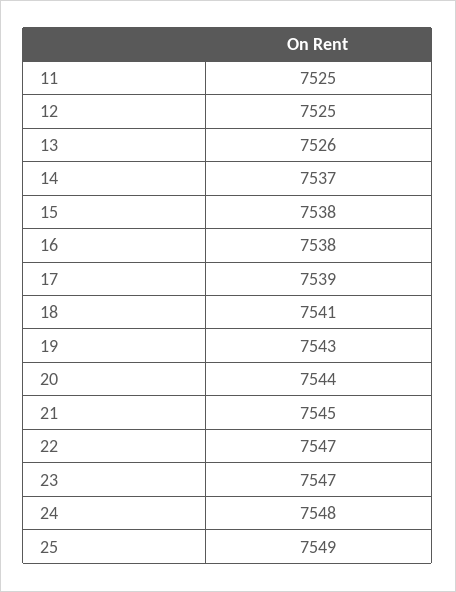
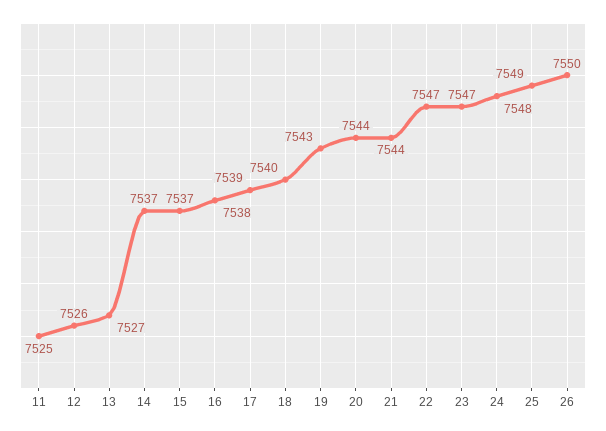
  {
    "11": 7525,
-   "12": 7525,
+   "12": 7526,
-   "13": 7526,
+   "13": 7527,
    "14": 7537,
-   "15": 7538,
+   "15": 7537,
    "16": 7538,
    "17": 7539,
-   "18": 7541,
+   "18": 7540,
    "19": 7543,
    "20": 7544,
-   "21": 7545,
+   "21": 7544,
    "22": 7547,
    "23": 7547,
    "24": 7548,
-   "25": 7549
+   "25": 7549,
+   "26": 7550
  }

